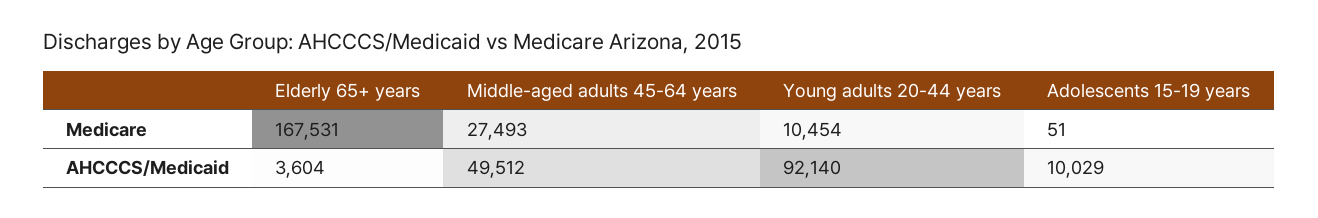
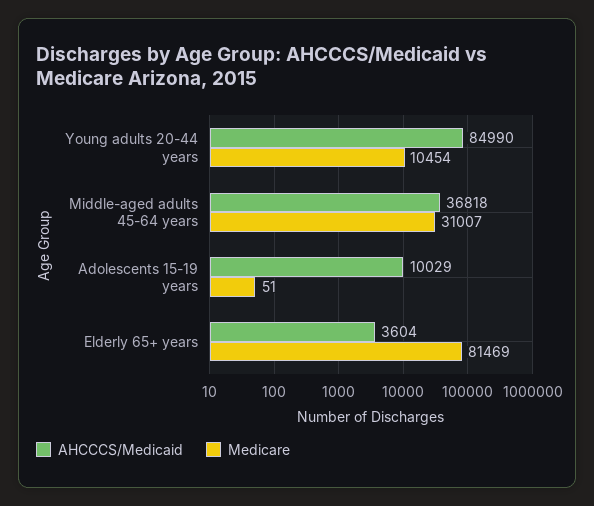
  {
    "Medicare": {
-     "Elderly 65+ years": 167531,
+     "Elderly 65+ years": 81469,
-     "Middle-aged adults 45-64 years": 27493,
+     "Middle-aged adults 45-64 years": 31007,
      "Young adults 20-44 years": 10454,
      "Adolescents 15-19 years": 51
    },
    "AHCCCS/Medicaid": {
      "Elderly 65+ years": 3604,
-     "Middle-aged adults 45-64 years": 49512,
+     "Middle-aged adults 45-64 years": 36818,
-     "Young adults 20-44 years": 92140,
+     "Young adults 20-44 years": 84990,
      "Adolescents 15-19 years": 10029
    }
  }

